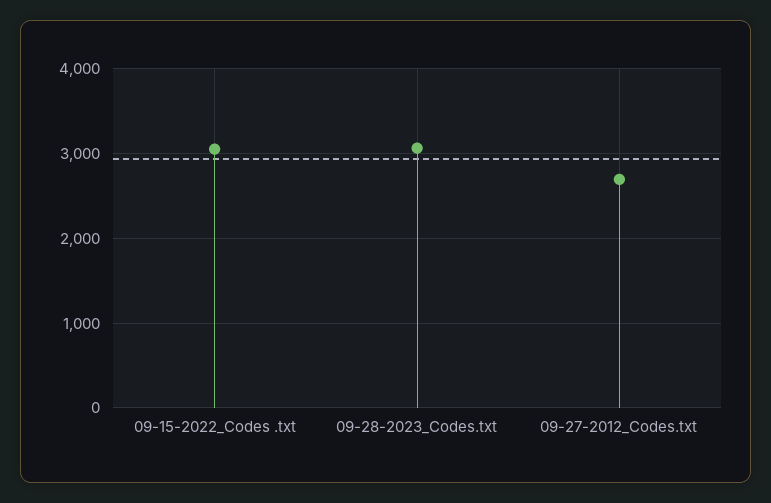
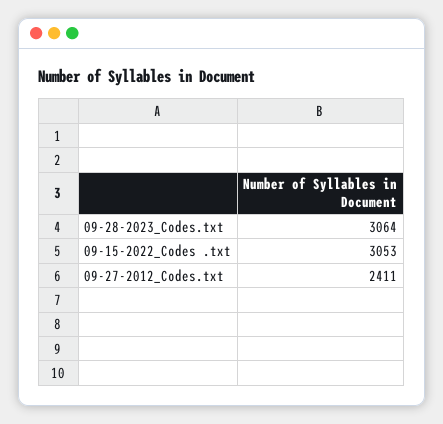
  {
    "09-15-2022_Codes .txt": 3053,
    "09-28-2023_Codes.txt": 3064,
-   "09-27-2012_Codes.txt": 2700
+   "09-27-2012_Codes.txt": 2411
  }

